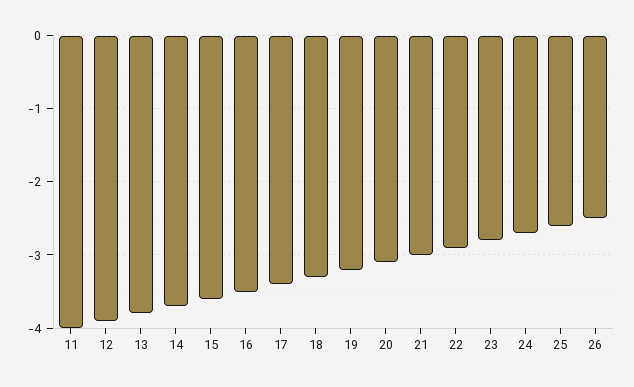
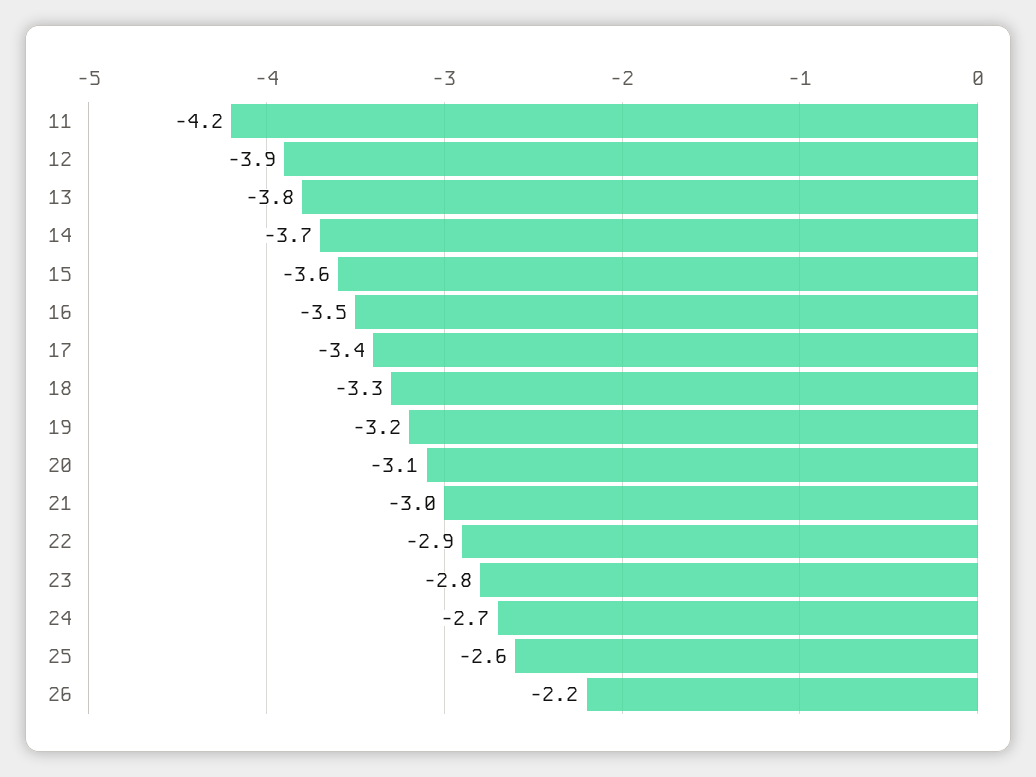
  {
-   "11": -4,
+   "11": -4.2,
    "12": -3.9,
    "13": -3.8,
    "14": -3.7,
    "15": -3.6,
    "16": -3.5,
    "17": -3.4,
    "18": -3.3,
    "19": -3.2,
    "20": -3.1,
    "21": -3,
    "22": -2.9,
    "23": -2.8,
    "24": -2.7,
    "25": -2.6,
-   "26": -2.5
+   "26": -2.2
  }

